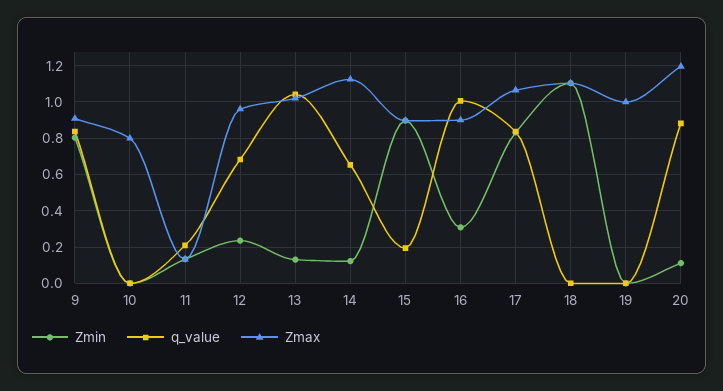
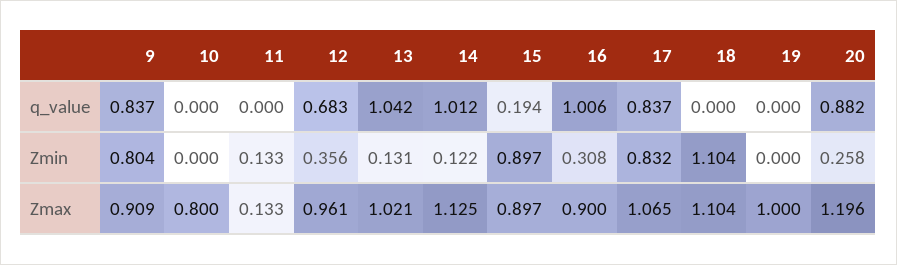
  {
    "Zmin": {
      "9": 0.804,
      "10": 0,
      "11": 0.133,
-     "12": 0.25,
+     "12": 0.356,
      "13": 0.131,
      "14": 0.122,
      "15": 0.897,
      "16": 0.308,
      "17": 0.832,
      "18": 1.104,
      "19": 0,
-     "20": 0.1
+     "20": 0.258
    },
    "q_value": {
      "9": 0.837,
      "10": 0,
-     "11": 0.2,
+     "11": 0,
      "12": 0.683,
      "13": 1.042,
-     "14": 0.65,
+     "14": 1.012,
      "15": 0.194,
      "16": 1.006,
      "17": 0.837,
      "18": 0,
      "19": 0,
      "20": 0.882
    },
    "Zmax": {
      "9": 0.909,
      "10": 0.8,
      "11": 0.133,
      "12": 0.961,
      "13": 1.021,
      "14": 1.125,
      "15": 0.897,
      "16": 0.9,
      "17": 1.065,
      "18": 1.104,
      "19": 1,
      "20": 1.196
    }
  }

